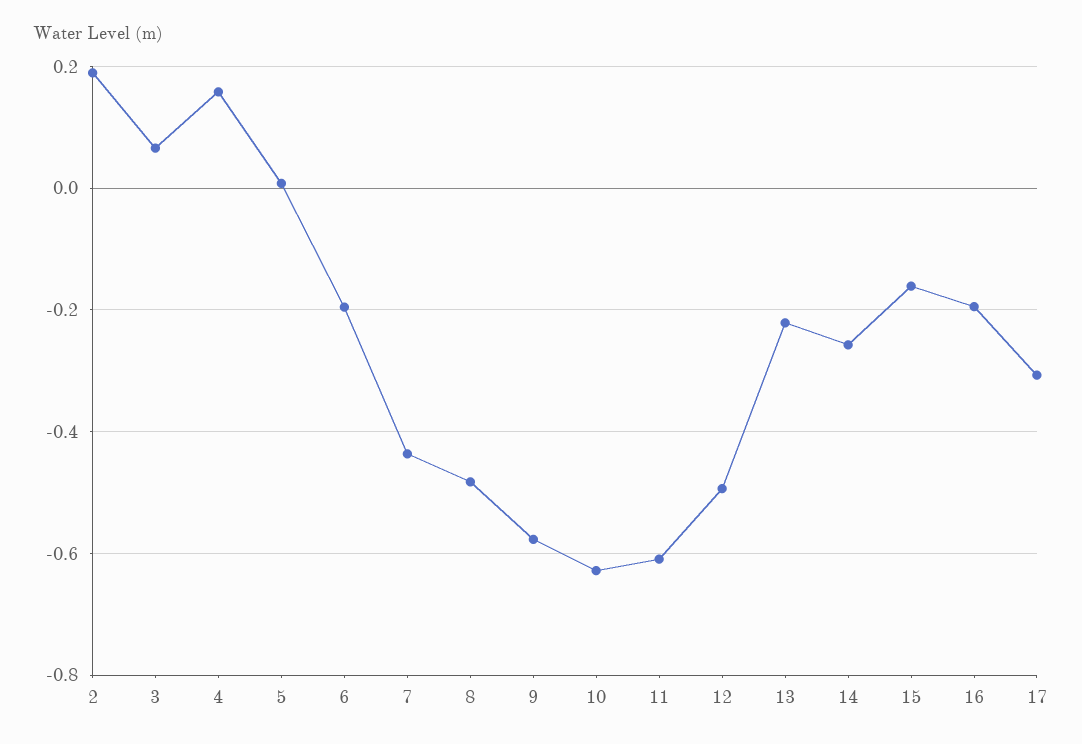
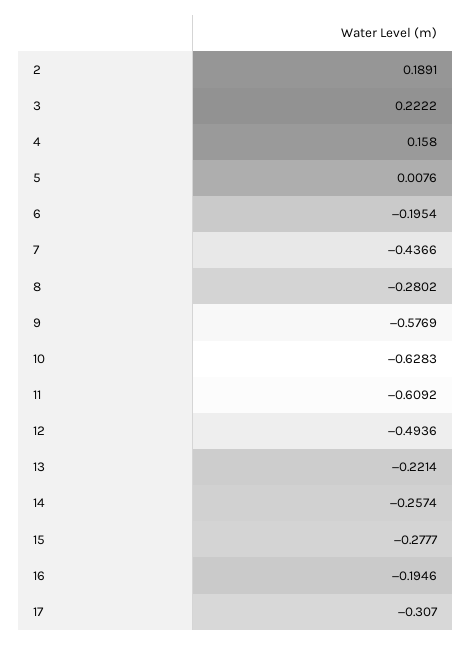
  {
    "2": 0.1891,
-   "3": 0.06,
+   "3": 0.2222,
    "4": 0.158,
    "5": 0.0076,
    "6": -0.1954,
    "7": -0.4366,
-   "8": -0.48,
+   "8": -0.2802,
    "9": -0.5769,
    "10": -0.6283,
    "11": -0.6092,
    "12": -0.4936,
    "13": -0.2214,
    "14": -0.2574,
-   "15": -0.16,
+   "15": -0.2777,
    "16": -0.1946,
    "17": -0.307
  }

